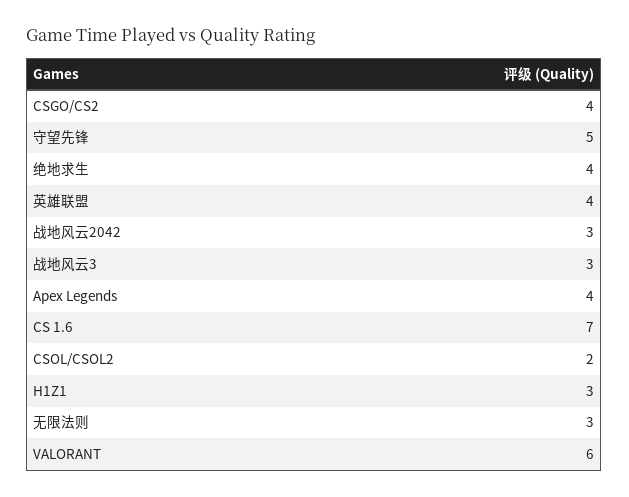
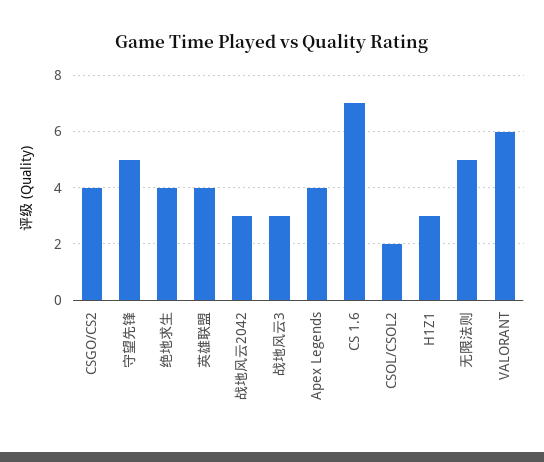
  {
    "CSGO/CS2": 4,
    "守望先锋": 5,
    "绝地求生": 4,
    "英雄联盟": 4,
    "战地风云2042": 3,
    "战地风云3": 3,
    "Apex Legends": 4,
    "CS 1.6": 7,
    "CSOL/CSOL2": 2,
    "H1Z1": 3,
-   "无限法则": 3,
+   "无限法则": 5,
    "VALORANT": 6
  }

